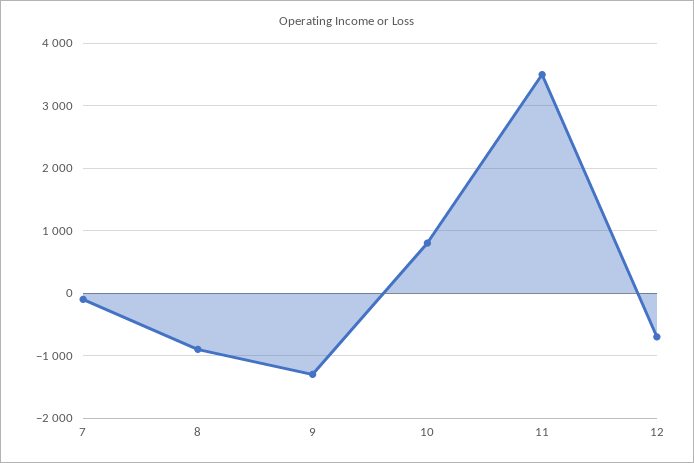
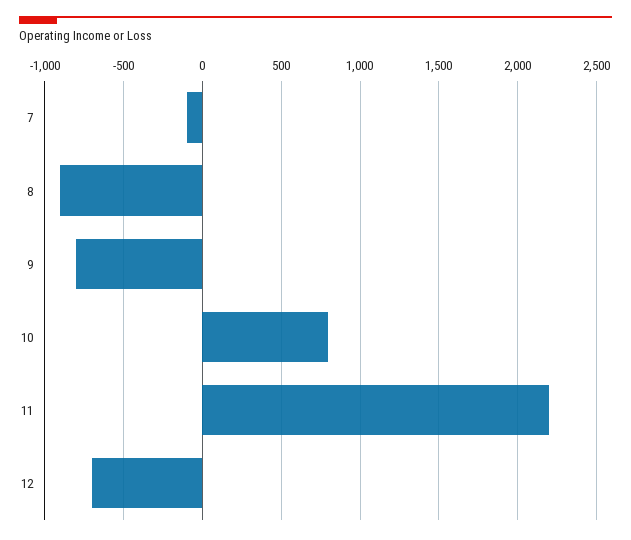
  {
    "7": -100,
    "8": -900,
-   "9": -1300,
+   "9": -800,
    "10": 800,
-   "11": 3500,
+   "11": 2200,
    "12": -700
  }

